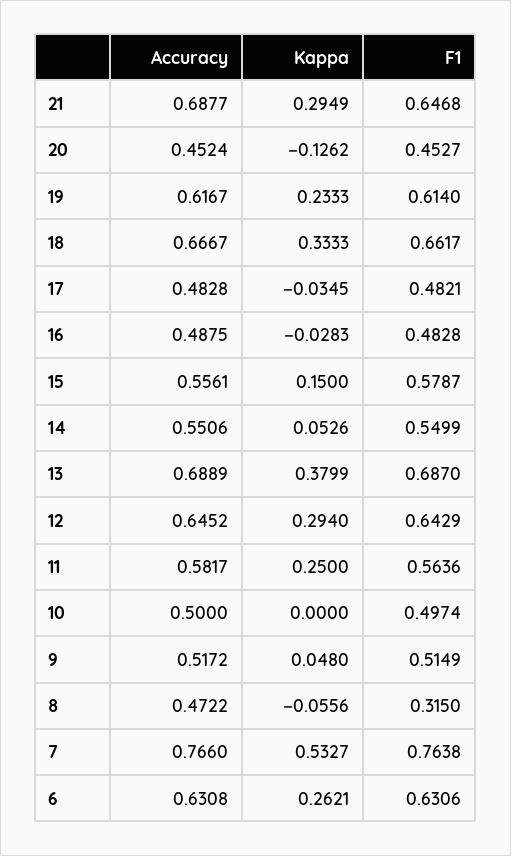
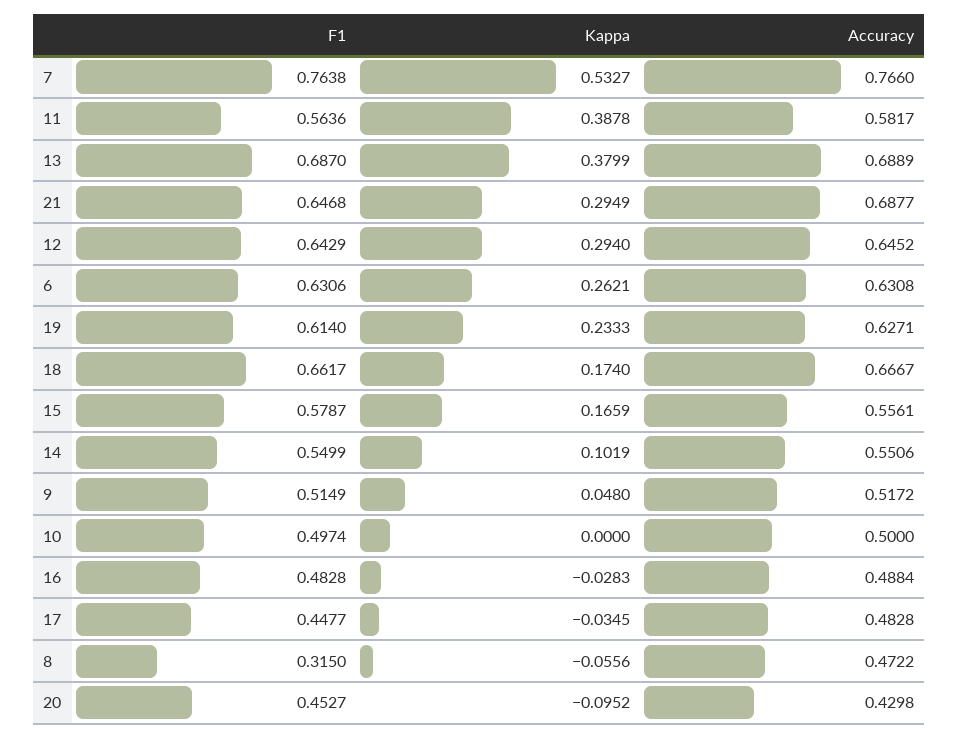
  {
    "Accuracy": {
      "21": 0.6877,
-     "20": 0.4524,
+     "20": 0.4298,
-     "19": 0.6167,
+     "19": 0.6271,
      "18": 0.6667,
      "17": 0.4828,
-     "16": 0.4875,
+     "16": 0.4884,
      "15": 0.5561,
      "14": 0.5506,
      "13": 0.6889,
      "12": 0.6452,
      "11": 0.5817,
      "10": 0.5,
      "9": 0.5172,
      "8": 0.4722,
      "7": 0.766,
      "6": 0.6308
    },
    "Kappa": {
      "21": 0.2949,
-     "20": -0.1262,
+     "20": -0.0952,
      "19": 0.2333,
-     "18": 0.3333,
+     "18": 0.174,
      "17": -0.0345,
      "16": -0.0283,
-     "15": 0.15,
+     "15": 0.1659,
-     "14": 0.0526,
+     "14": 0.1019,
      "13": 0.3799,
      "12": 0.294,
-     "11": 0.25,
+     "11": 0.3878,
      "10": 0,
      "9": 0.048,
      "8": -0.0556,
      "7": 0.5327,
      "6": 0.2621
    },
    "F1": {
      "21": 0.6468,
      "20": 0.4527,
      "19": 0.614,
      "18": 0.6617,
-     "17": 0.4821,
+     "17": 0.4477,
      "16": 0.4828,
      "15": 0.5787,
      "14": 0.5499,
      "13": 0.687,
      "12": 0.6429,
      "11": 0.5636,
      "10": 0.4974,
      "9": 0.5149,
      "8": 0.315,
      "7": 0.7638,
      "6": 0.6306
    }
  }

